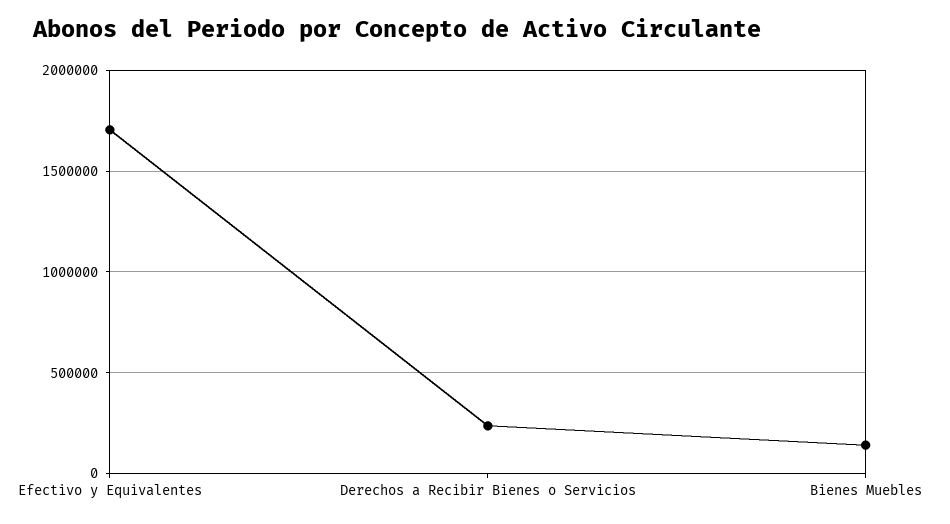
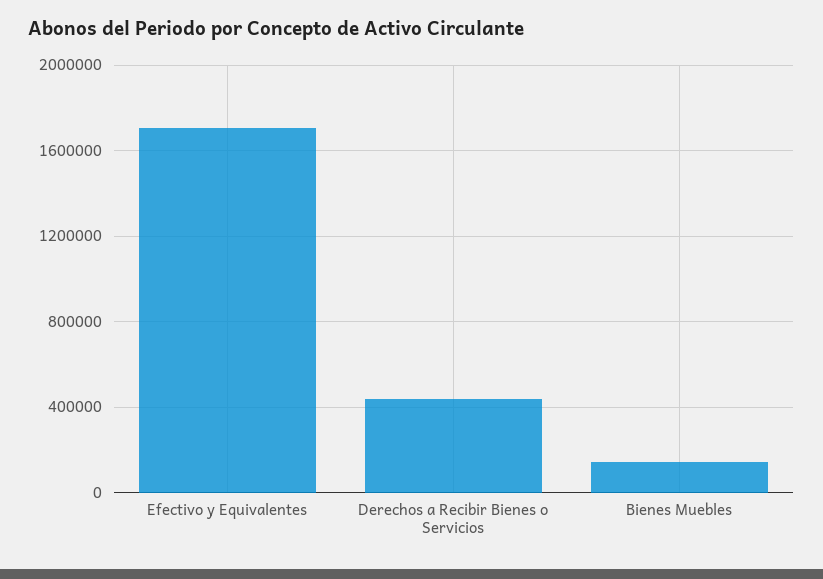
  {
    "Efectivo y Equivalentes": 1700000,
-   "Derechos a Recibir Bienes o Servicios": 250000,
+   "Derechos a Recibir Bienes o Servicios": 450000,
    "Bienes Muebles": 150000
  }

